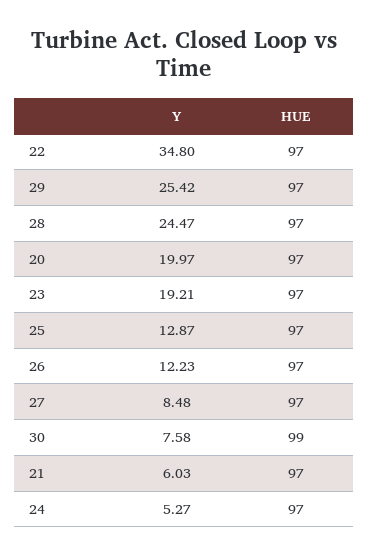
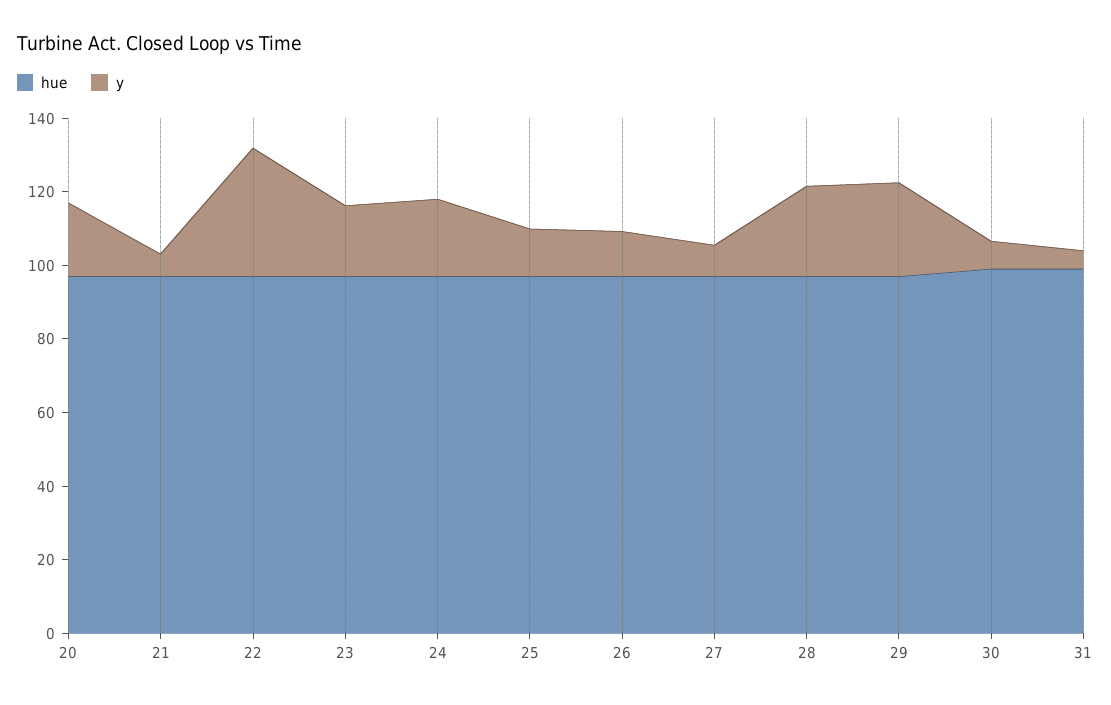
  {
    "Y": {
      "22": 34.8,
      "29": 25.42,
      "28": 24.47,
      "20": 19.97,
      "23": 19.21,
      "25": 12.87,
      "26": 12.23,
      "27": 8.48,
      "30": 7.58,
      "21": 6.03,
-     "24": 5.27
+     "24": 20,
+     "31": 5
    },
    "HUE": {
      "22": 97,
      "29": 97,
      "28": 97,
      "20": 97,
      "23": 97,
      "25": 97,
      "26": 97,
      "27": 97,
      "30": 99,
      "21": 97,
-     "24": 97
+     "24": 97,
+     "31": 100
    }
  }

